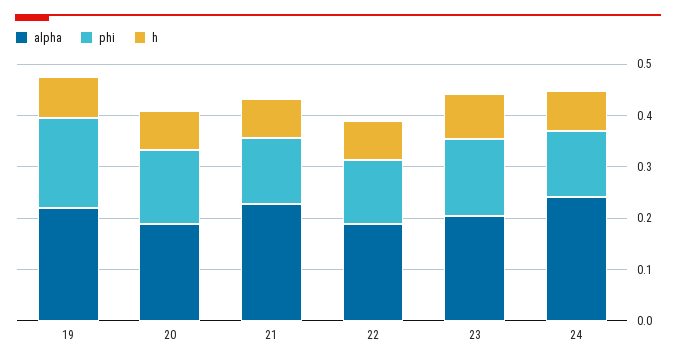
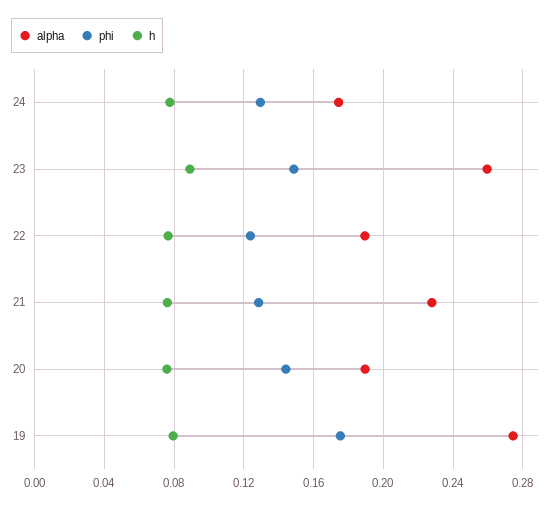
  {
    "alpha": {
-     "19": 0.22,
+     "19": 0.275,
      "20": 0.19,
      "21": 0.23,
      "22": 0.19,
-     "23": 0.2,
+     "23": 0.26,
-     "24": 0.24
+     "24": 0.175
    },
    "phi": {
      "19": 0.175,
      "20": 0.145,
      "21": 0.13,
      "22": 0.125,
      "23": 0.15,
      "24": 0.13
    },
    "h": {
      "19": 0.08,
      "20": 0.075,
      "21": 0.075,
      "22": 0.075,
      "23": 0.09,
      "24": 0.08
    }
  }

